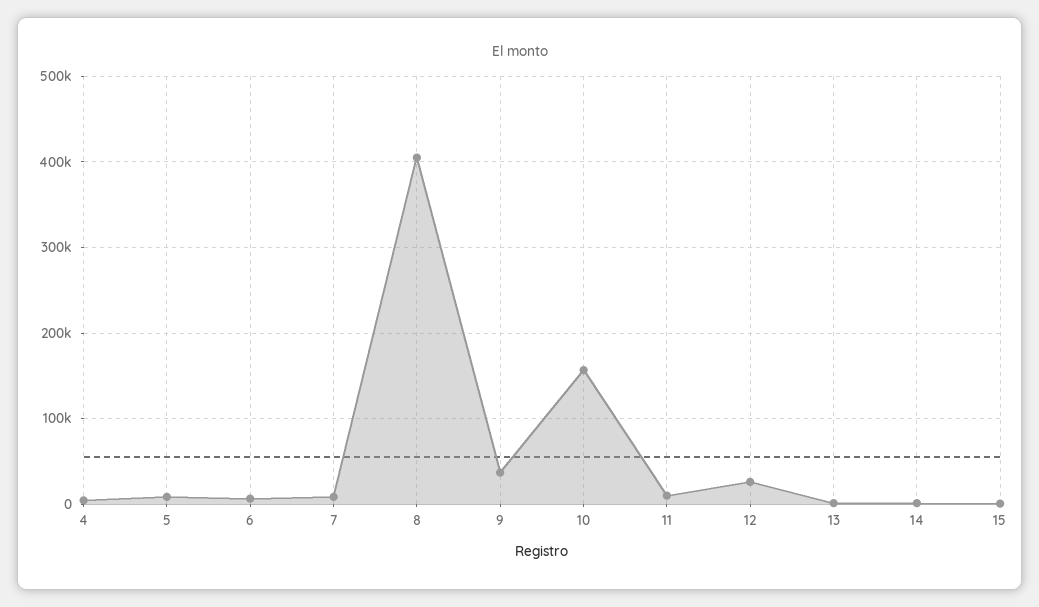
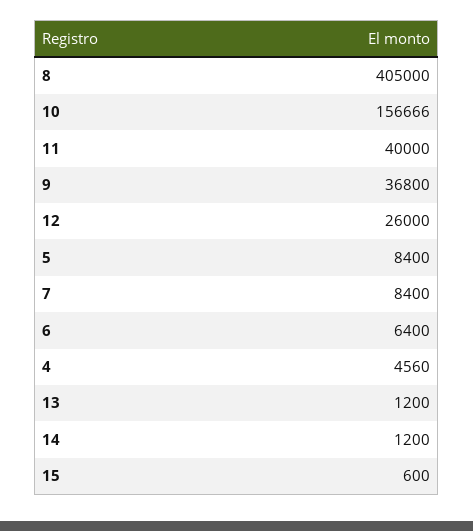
  {
    "4": 4560,
    "5": 8400,
    "6": 6400,
    "7": 8400,
    "8": 405000,
    "9": 36800,
    "10": 156666,
-   "11": 10000,
+   "11": 40000,
    "12": 26000,
    "13": 1200,
    "14": 1200,
    "15": 600
  }

